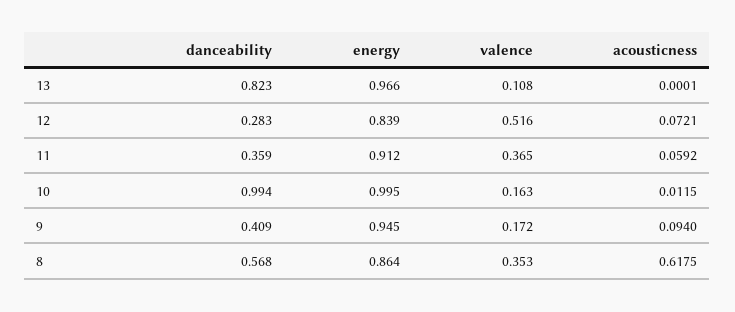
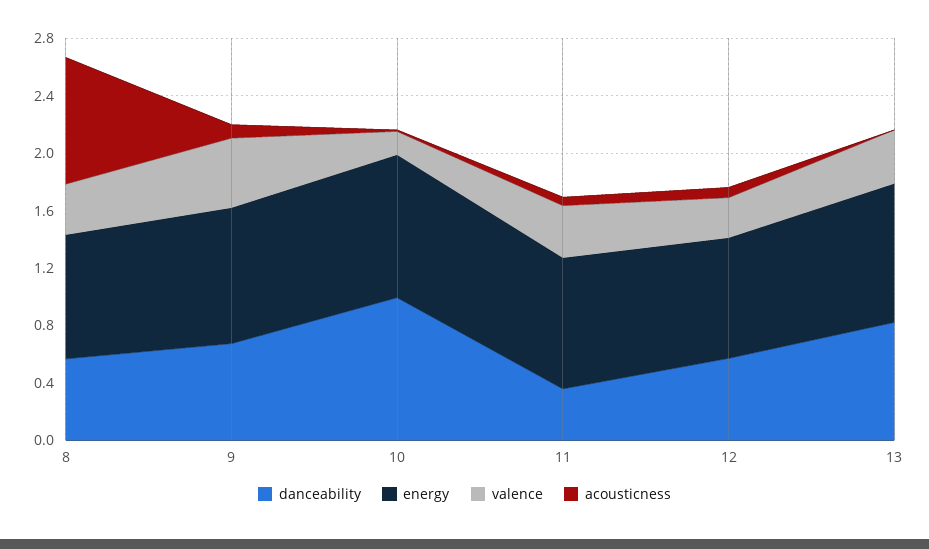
  {
    "danceability": {
      "13": 0.823,
-     "12": 0.283,
+     "12": 0.6,
      "11": 0.359,
      "10": 0.994,
-     "9": 0.409,
+     "9": 0.7,
      "8": 0.568
    },
    "energy": {
      "13": 0.966,
      "12": 0.839,
      "11": 0.912,
      "10": 0.995,
      "9": 0.945,
      "8": 0.864
    },
    "valence": {
-     "13": 0.108,
+     "13": 0.4,
-     "12": 0.516,
+     "12": 0.3,
      "11": 0.365,
      "10": 0.163,
-     "9": 0.172,
+     "9": 0.5,
      "8": 0.353
    },
    "acousticness": {
      "13": 0.0001,
      "12": 0.0721,
      "11": 0.0592,
      "10": 0.0115,
      "9": 0.094,
-     "8": 0.6175
+     "8": 0.9
    }
  }

